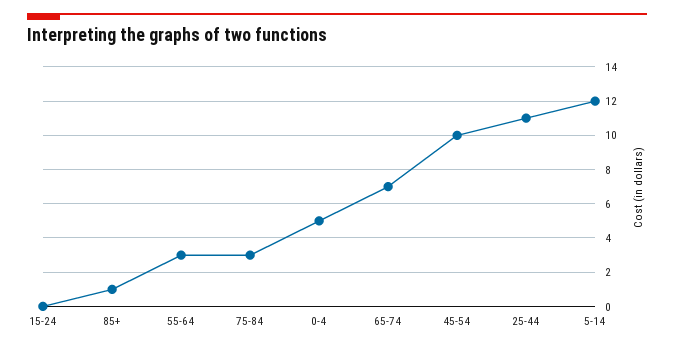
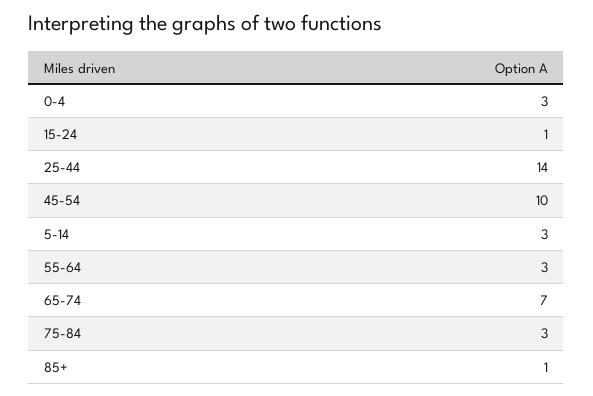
  {
-   "15-24": 0,
+   "15-24": 1,
    "85+": 1,
    "55-64": 3,
    "75-84": 3,
-   "0-4": 5,
+   "0-4": 3,
    "65-74": 7,
    "45-54": 10,
-   "25-44": 11,
+   "25-44": 14,
-   "5-14": 12
+   "5-14": 3
  }

